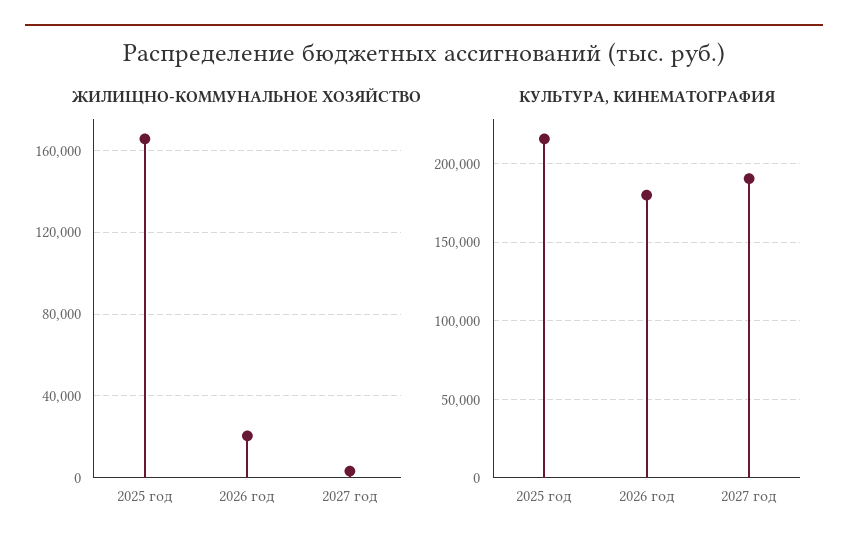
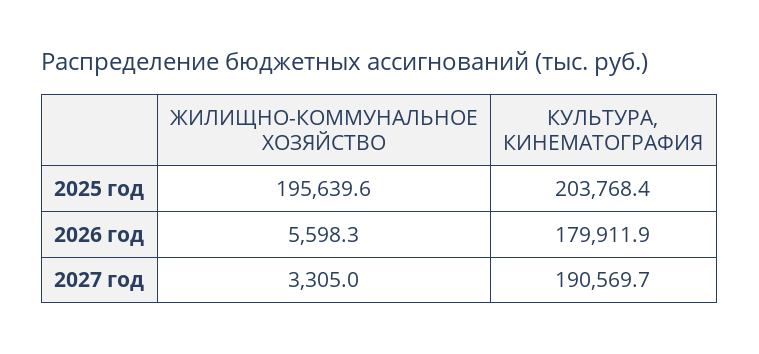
  {
    "ЖИЛИЩНО-КОММУНАЛЬНОЕ ХОЗЯЙСТВО": {
-     "2025 год": 165000,
+     "2025 год": 195639.6,
-     "2026 год": 20000,
+     "2026 год": 5598.3,
      "2027 год": 3305
    },
    "КУЛЬТУРА, КИНЕМАТОГРАФИЯ": {
-     "2025 год": 215000,
+     "2025 год": 203768.4,
      "2026 год": 179911.9,
      "2027 год": 190569.7
    }
  }

